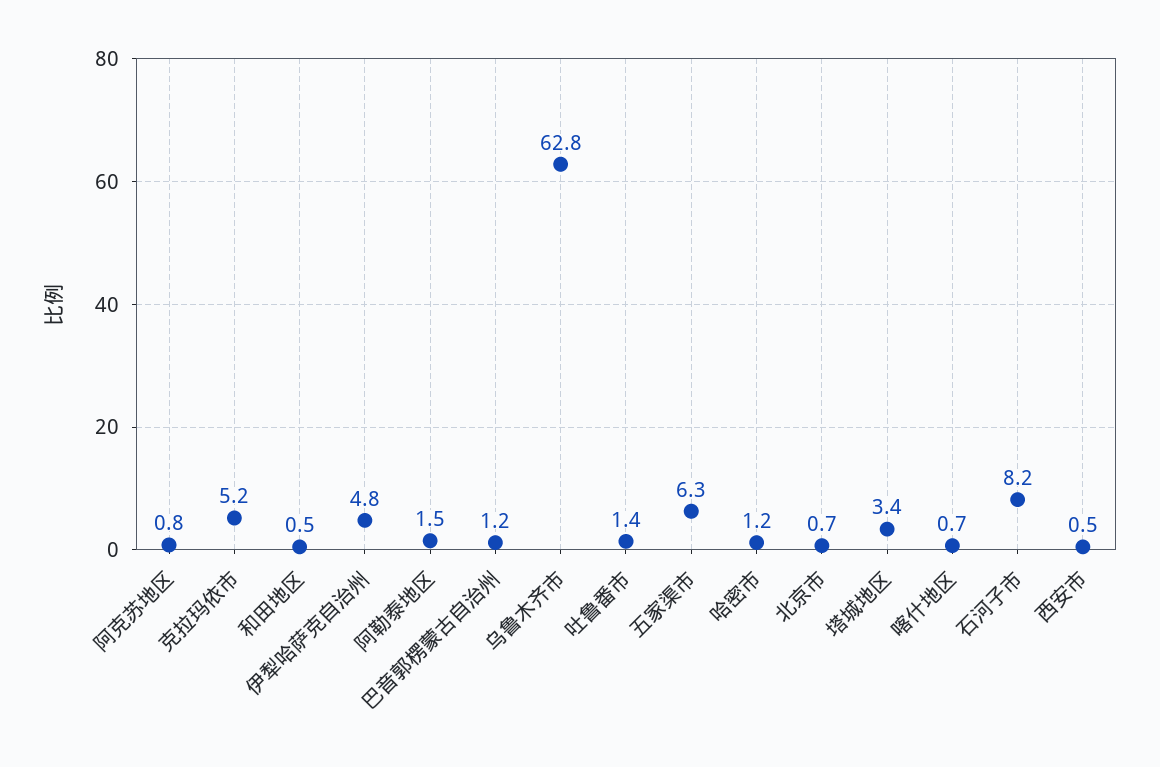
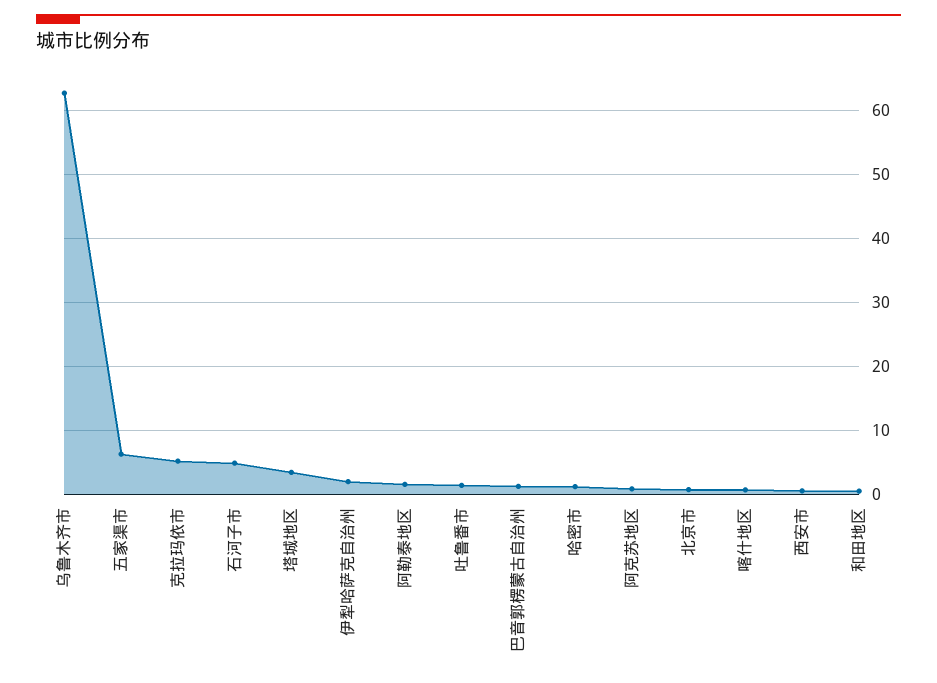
  {
    "阿克苏地区": 0.8,
    "克拉玛依市": 5.2,
    "和田地区": 0.5,
-   "伊犁哈萨克自治州": 4.8,
+   "伊犁哈萨克自治州": 2,
    "阿勒泰地区": 1.5,
    "巴音郭楞蒙古自治州": 1.2,
    "乌鲁木齐市": 62.8,
    "吐鲁番市": 1.4,
    "五家渠市": 6.3,
    "哈密市": 1.2,
    "北京市": 0.7,
    "塔城地区": 3.4,
    "喀什地区": 0.7,
-   "石河子市": 8.2,
+   "石河子市": 5,
    "西安市": 0.5
  }

